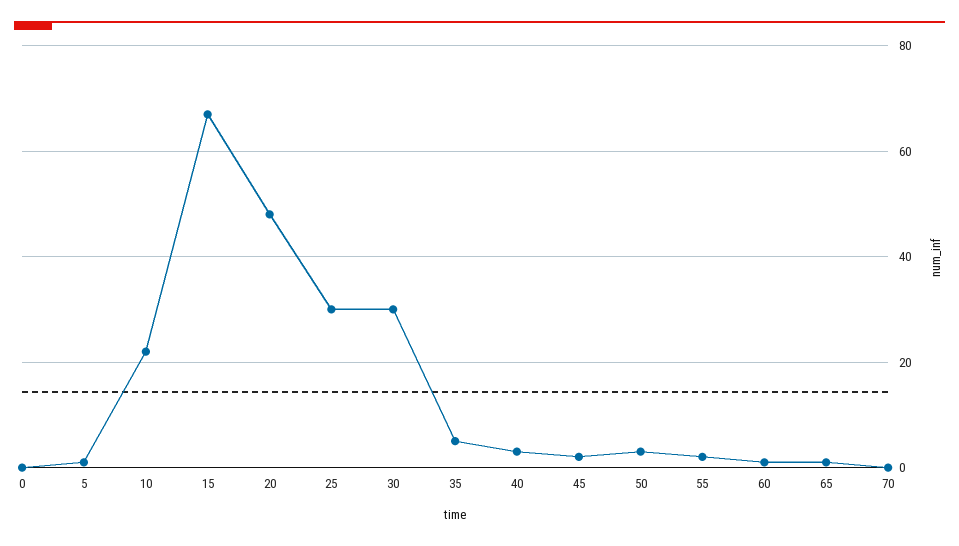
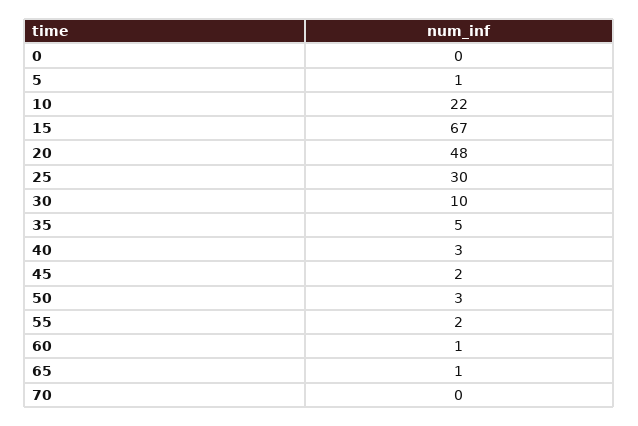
  {
    "0": 0,
    "5": 1,
    "10": 22,
    "15": 67,
    "20": 48,
    "25": 30,
-   "30": 30,
+   "30": 10,
    "35": 5,
    "40": 3,
    "45": 2,
    "50": 3,
    "55": 2,
    "60": 1,
    "65": 1,
    "70": 0
  }

